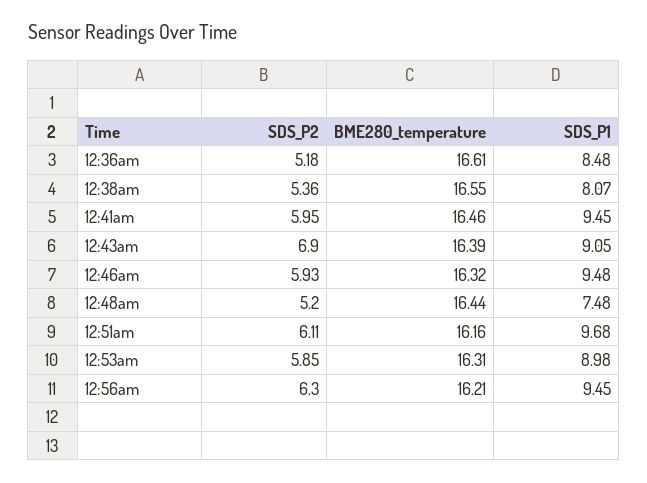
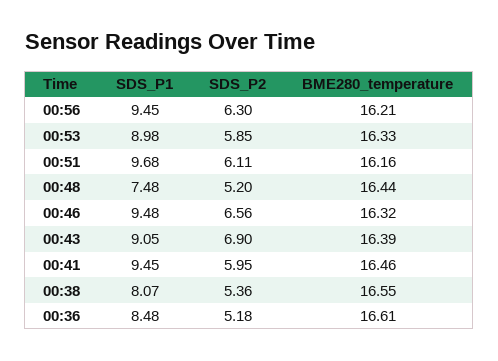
  {
    "SDS_P2": {
      "12:36am": 5.18,
      "12:38am": 5.36,
      "12:41am": 5.95,
      "12:43am": 6.9,
-     "12:46am": 5.93,
+     "12:46am": 6.56,
      "12:48am": 5.2,
      "12:51am": 6.11,
      "12:53am": 5.85,
      "12:56am": 6.3
    },
    "BME280_temperature": {
      "12:36am": 16.61,
      "12:38am": 16.55,
      "12:41am": 16.46,
      "12:43am": 16.39,
      "12:46am": 16.32,
      "12:48am": 16.44,
      "12:51am": 16.16,
-     "12:53am": 16.31,
+     "12:53am": 16.33,
      "12:56am": 16.21
    },
    "SDS_P1": {
      "12:36am": 8.48,
      "12:38am": 8.07,
      "12:41am": 9.45,
      "12:43am": 9.05,
      "12:46am": 9.48,
      "12:48am": 7.48,
      "12:51am": 9.68,
      "12:53am": 8.98,
      "12:56am": 9.45
    }
  }

